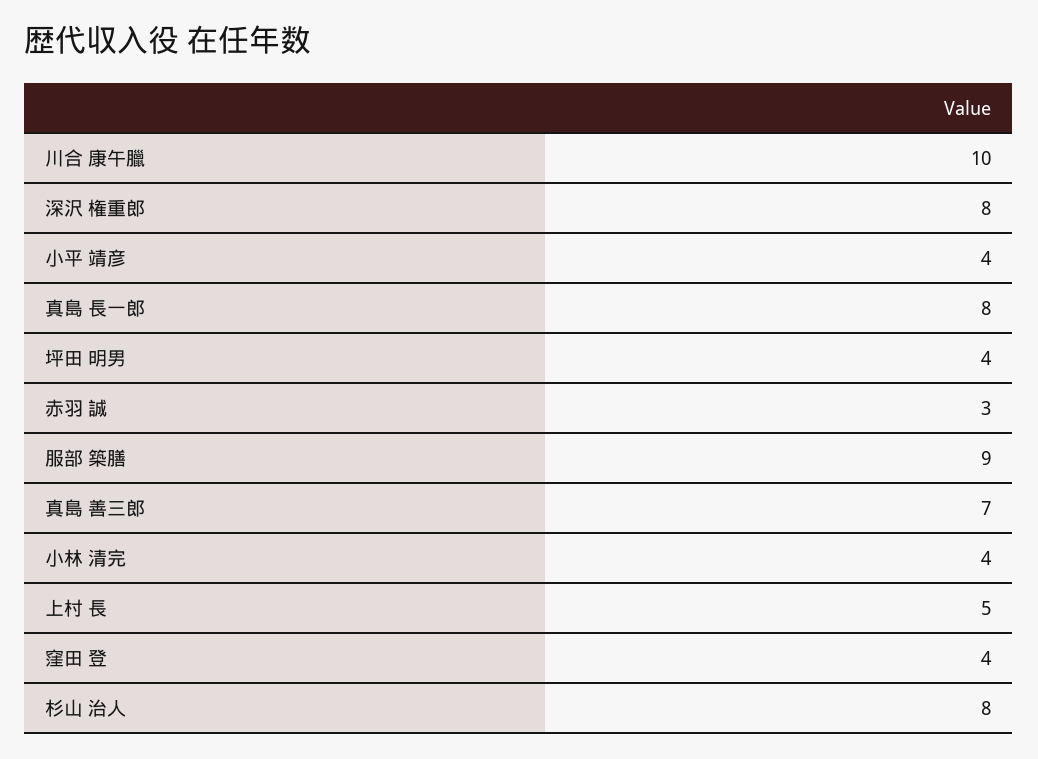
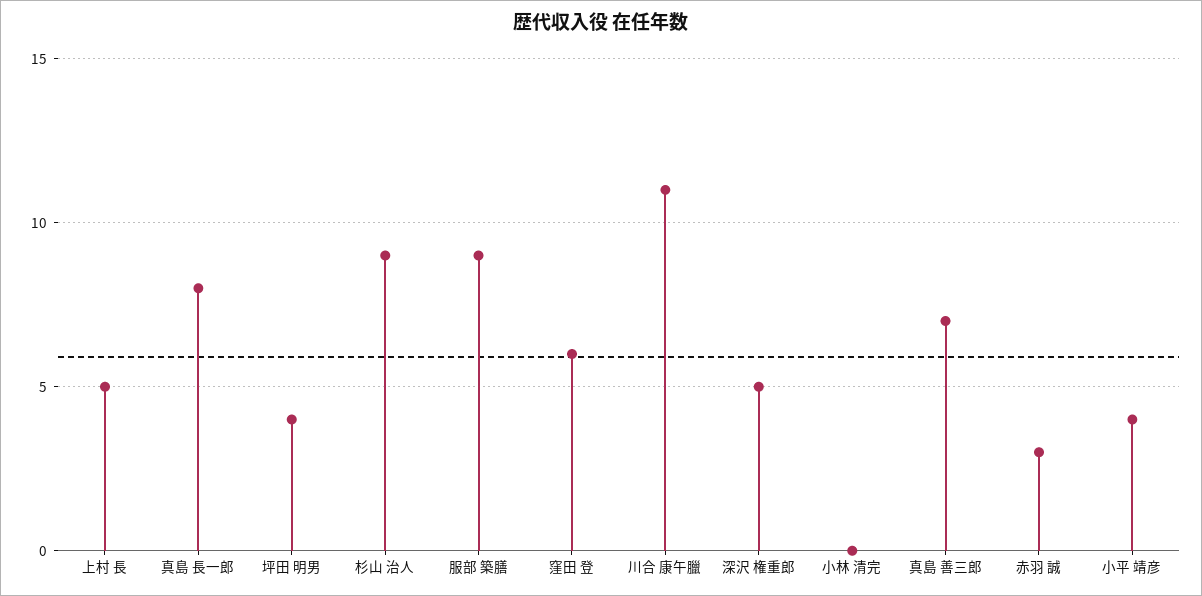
  {
-   "川合 康午臘": 10,
+   "川合 康午臘": 11,
-   "深沢 権重郎": 8,
+   "深沢 権重郎": 5,
    "小平 靖彦": 4,
    "真島 長一郎": 8,
    "坪田 明男": 4,
    "赤羽 誠": 3,
    "服部 築膳": 9,
    "真島 善三郎": 7,
-   "小林 清完": 4,
+   "小林 清完": 0,
    "上村 長": 5,
-   "窪田 登": 4,
+   "窪田 登": 6,
-   "杉山 治人": 8
+   "杉山 治人": 9
  }

